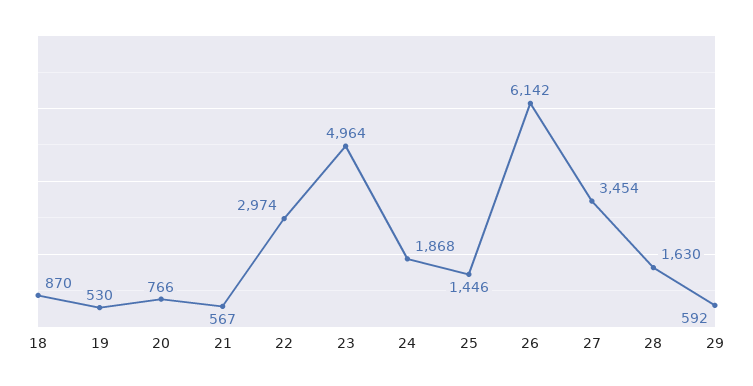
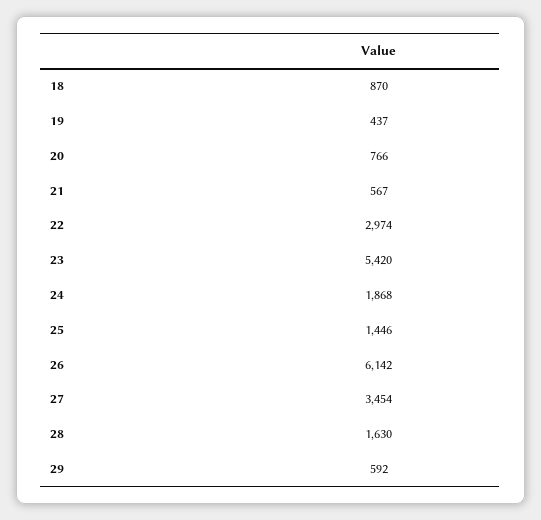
  {
    "18": 870,
-   "19": 530,
+   "19": 437,
    "20": 766,
    "21": 567,
    "22": 2974,
-   "23": 4964,
+   "23": 5420,
    "24": 1868,
    "25": 1446,
    "26": 6142,
    "27": 3454,
    "28": 1630,
    "29": 592
  }

